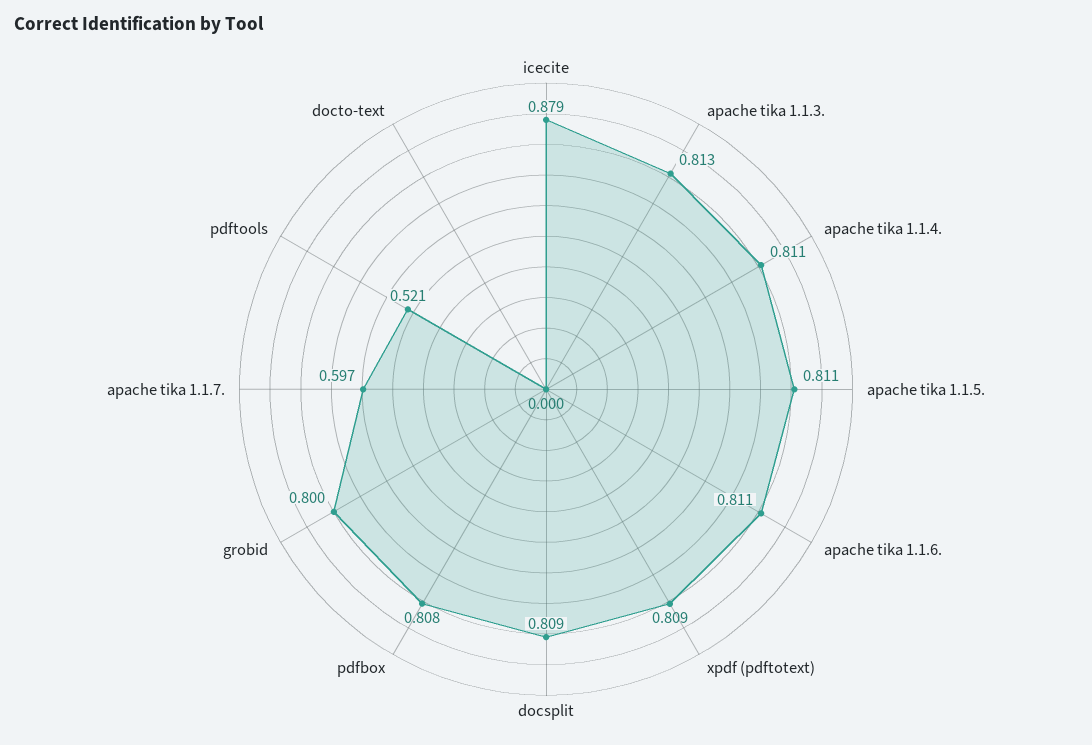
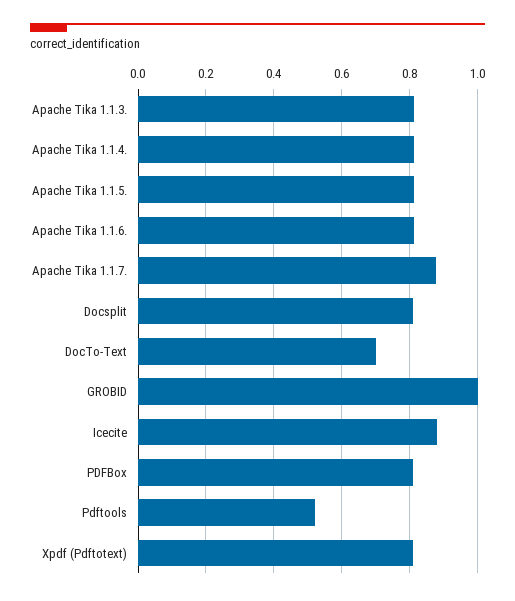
  {
    "icecite": 0.879,
    "apache tika 1.1.3.": 0.813,
    "apache tika 1.1.4.": 0.811,
    "apache tika 1.1.5.": 0.811,
    "apache tika 1.1.6.": 0.811,
    "xpdf (pdftotext)": 0.809,
    "docsplit": 0.809,
    "pdfbox": 0.808,
-   "grobid": 0.8,
+   "grobid": 1,
-   "apache tika 1.1.7.": 0.597,
+   "apache tika 1.1.7.": 0.88,
    "pdftools": 0.521,
-   "docto-text": 0
+   "docto-text": 0.7
  }

